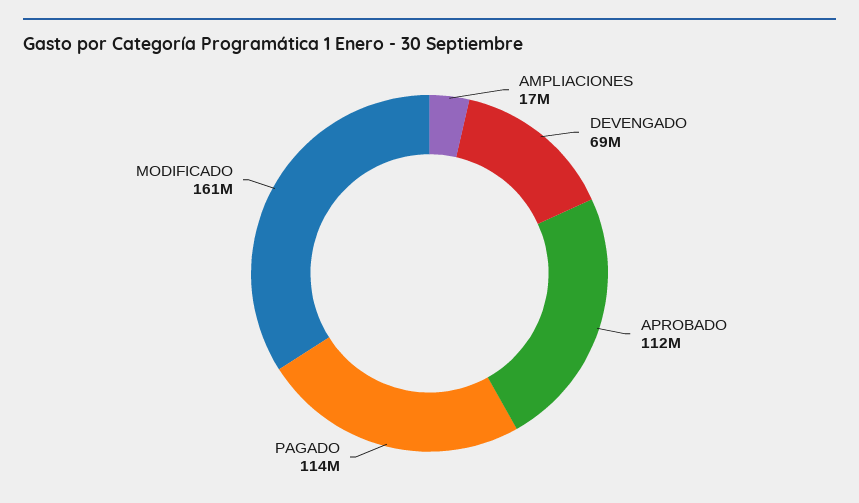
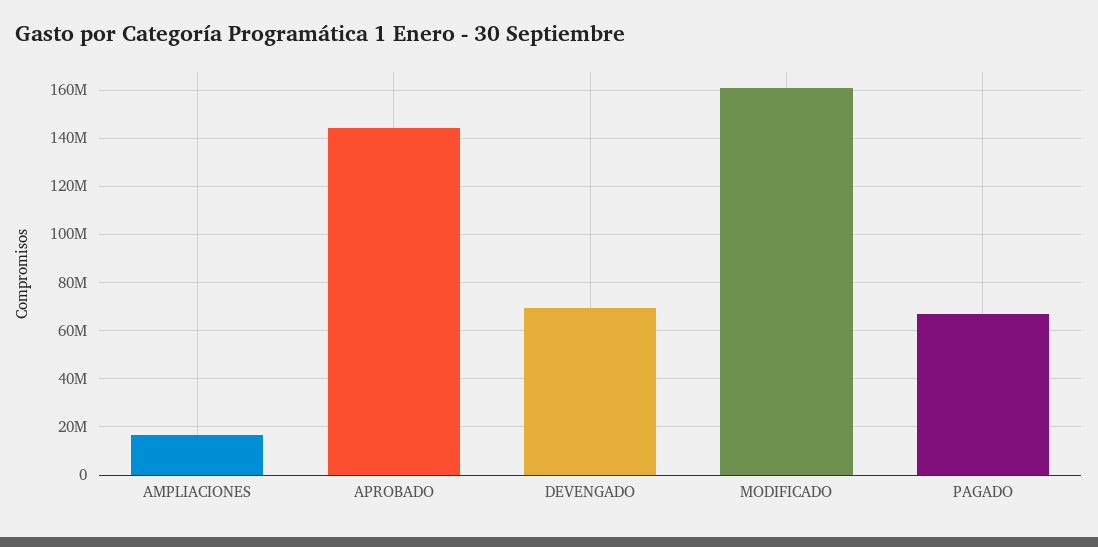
  {
    "AMPLIACIONES": 17000000,
    "DEVENGADO": 69000000,
-   "APROBADO": 112000000,
+   "APROBADO": 145000000,
-   "PAGADO": 114000000,
+   "PAGADO": 67500000,
    "MODIFICADO": 161000000
  }

